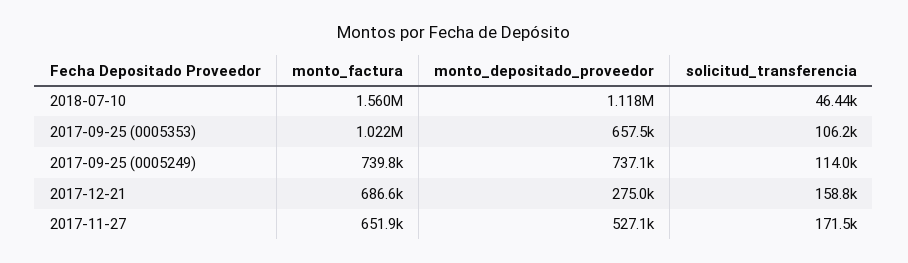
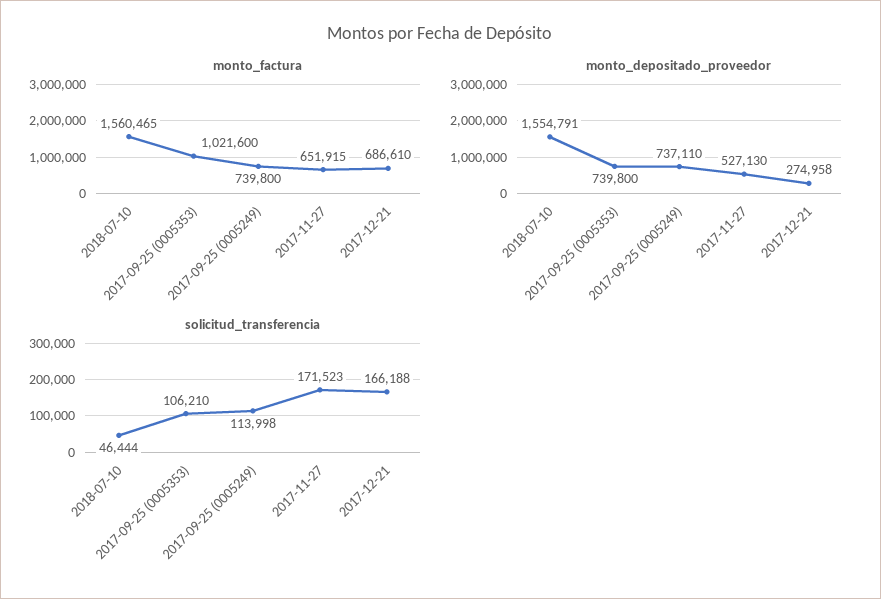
  {
    "monto_factura": {
      "2018-07-10": 1560465,
      "2017-09-25 (0005353)": 1021600,
      "2017-09-25 (0005249)": 739800,
      "2017-12-21": 686610,
      "2017-11-27": 651915
    },
    "monto_depositado_proveedor": {
-     "2018-07-10": 1118000,
+     "2018-07-10": 1554791,
-     "2017-09-25 (0005353)": 657500,
+     "2017-09-25 (0005353)": 739800,
      "2017-09-25 (0005249)": 737110,
      "2017-12-21": 274958,
      "2017-11-27": 527130
    },
    "solicitud_transferencia": {
      "2018-07-10": 46444,
      "2017-09-25 (0005353)": 106210,
      "2017-09-25 (0005249)": 113998,
-     "2017-12-21": 158800,
+     "2017-12-21": 166188,
      "2017-11-27": 171523
    }
  }

